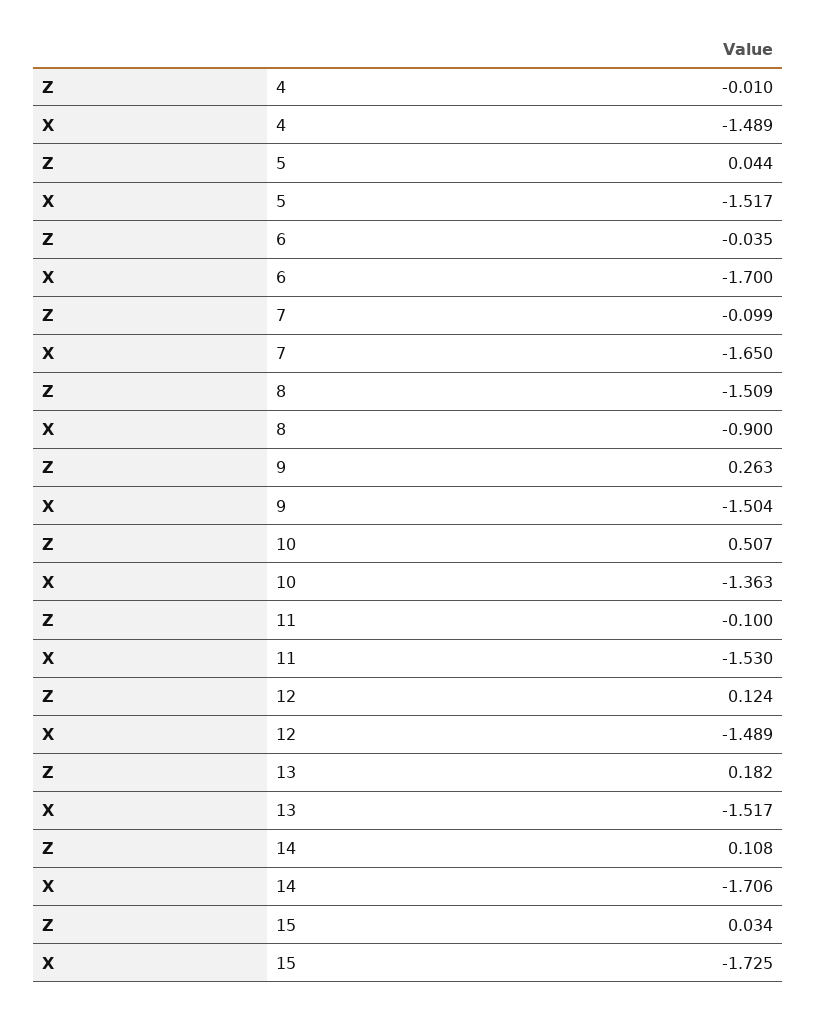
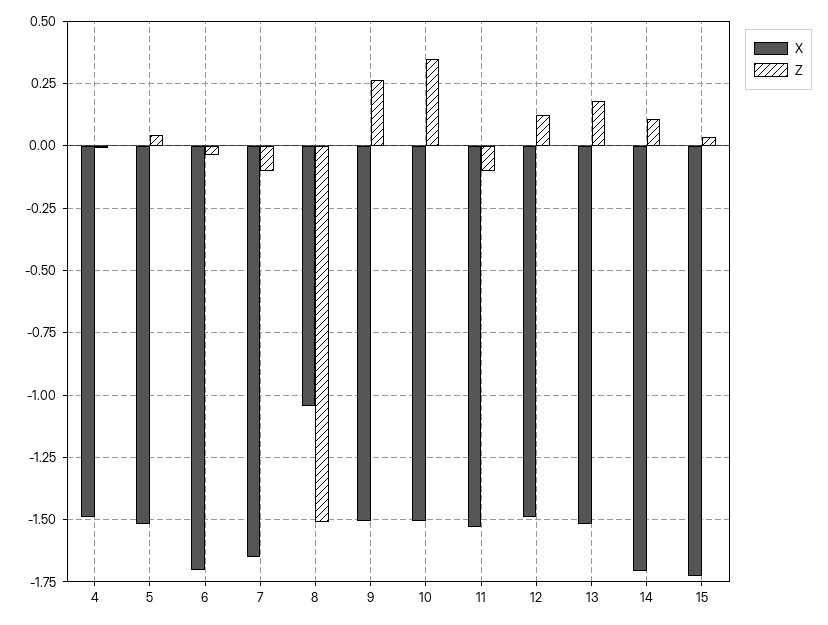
  {
    "Z": {
      "4": -0.01,
      "5": 0.044,
      "6": -0.035,
      "7": -0.099,
      "8": -1.509,
      "9": 0.263,
-     "10": 0.507,
+     "10": 0.35,
      "11": -0.1,
      "12": 0.124,
      "13": 0.182,
      "14": 0.108,
      "15": 0.034
    },
    "X": {
      "4": -1.489,
      "5": -1.517,
      "6": -1.7,
      "7": -1.65,
-     "8": -0.9,
+     "8": -1.05,
      "9": -1.504,
-     "10": -1.363,
+     "10": -1.5,
      "11": -1.53,
      "12": -1.489,
      "13": -1.517,
      "14": -1.706,
      "15": -1.725
    }
  }

